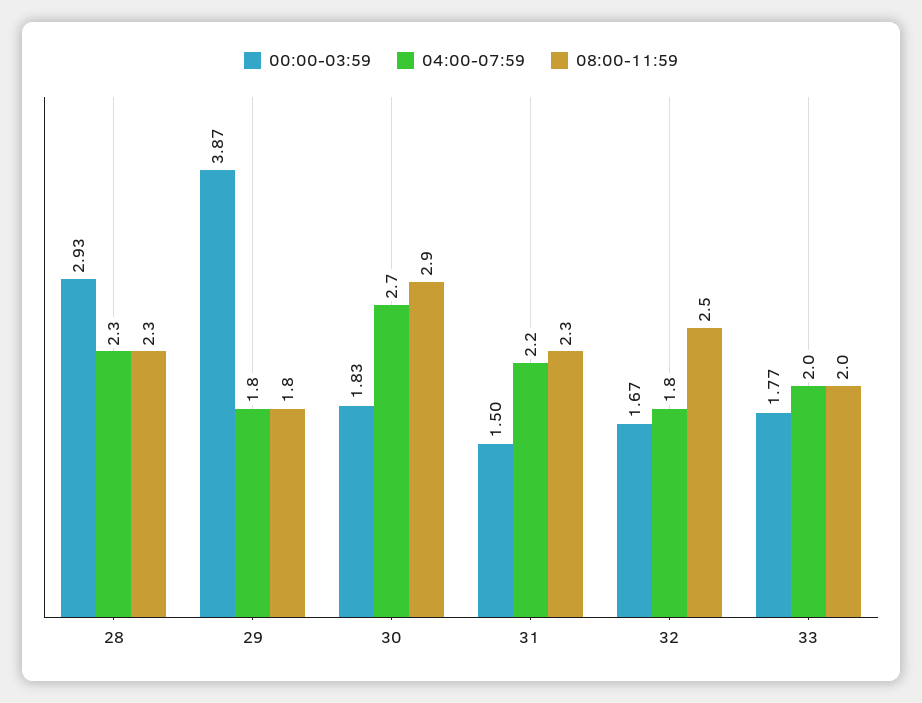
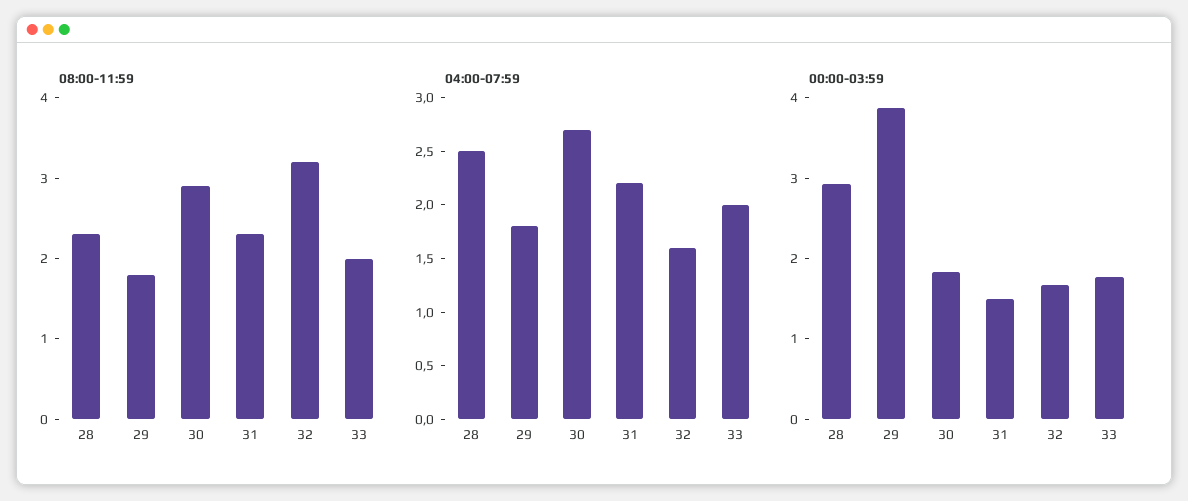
  {
    "00:00-03:59": {
      "28": 2.93,
      "29": 3.87,
      "30": 1.83,
      "31": 1.5,
      "32": 1.67,
      "33": 1.77
    },
    "04:00-07:59": {
-     "28": 2.3,
+     "28": 2.5,
      "29": 1.8,
      "30": 2.7,
      "31": 2.2,
-     "32": 1.8,
+     "32": 1.6,
      "33": 2
    },
    "08:00-11:59": {
      "28": 2.3,
      "29": 1.8,
      "30": 2.9,
      "31": 2.3,
-     "32": 2.5,
+     "32": 3.2,
      "33": 2
    }
  }

